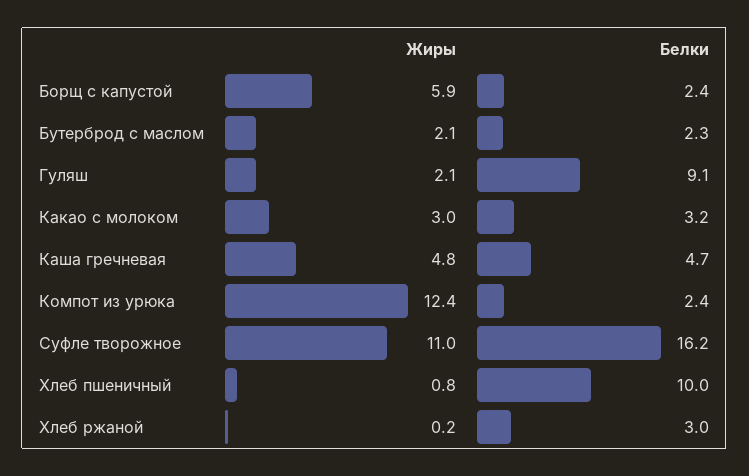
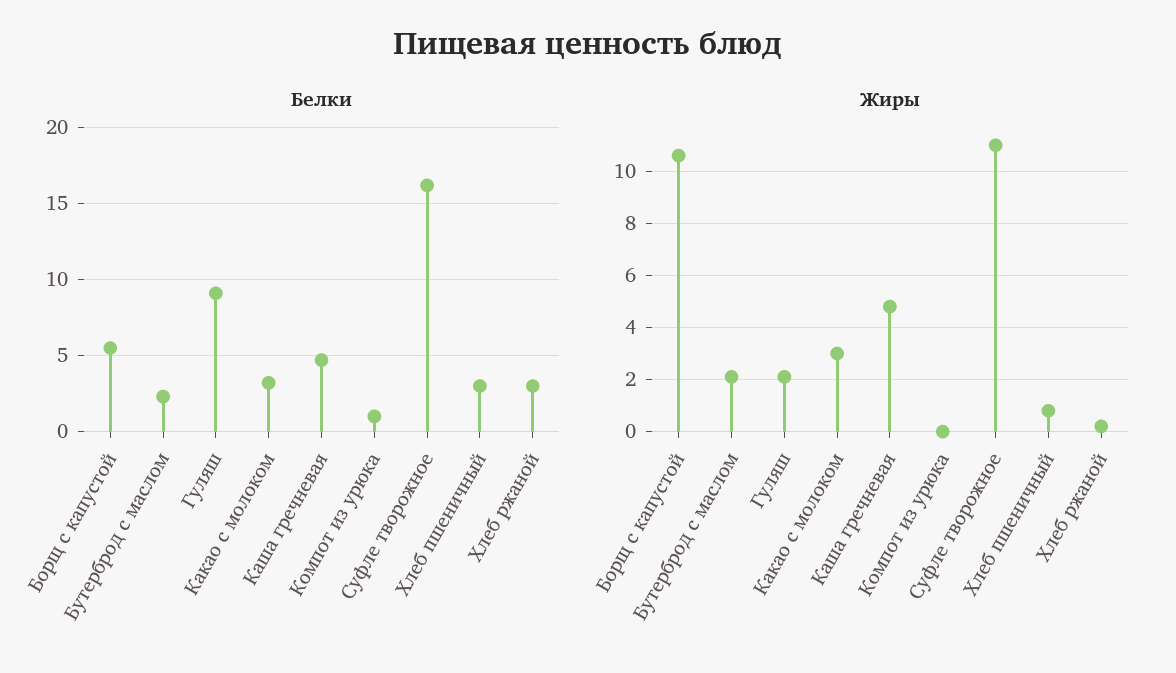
  {
    "Жиры": {
-     "Борщ с капустой": 5.9,
+     "Борщ с капустой": 10.5,
      "Бутерброд с маслом": 2.1,
      "Гуляш": 2.1,
      "Какао с молоком": 3,
      "Каша гречневая": 4.8,
-     "Компот из урюка": 12.4,
+     "Компот из урюка": 0,
      "Суфле творожное": 11,
      "Хлеб пшеничный": 0.8,
      "Хлеб ржаной": 0.2
    },
    "Белки": {
-     "Борщ с капустой": 2.4,
+     "Борщ с капустой": 5.5,
      "Бутерброд с маслом": 2.3,
      "Гуляш": 9.1,
      "Какао с молоком": 3.2,
      "Каша гречневая": 4.7,
-     "Компот из урюка": 2.4,
+     "Компот из урюка": 1,
      "Суфле творожное": 16.2,
-     "Хлеб пшеничный": 10,
+     "Хлеб пшеничный": 3,
      "Хлеб ржаной": 3
    }
  }

